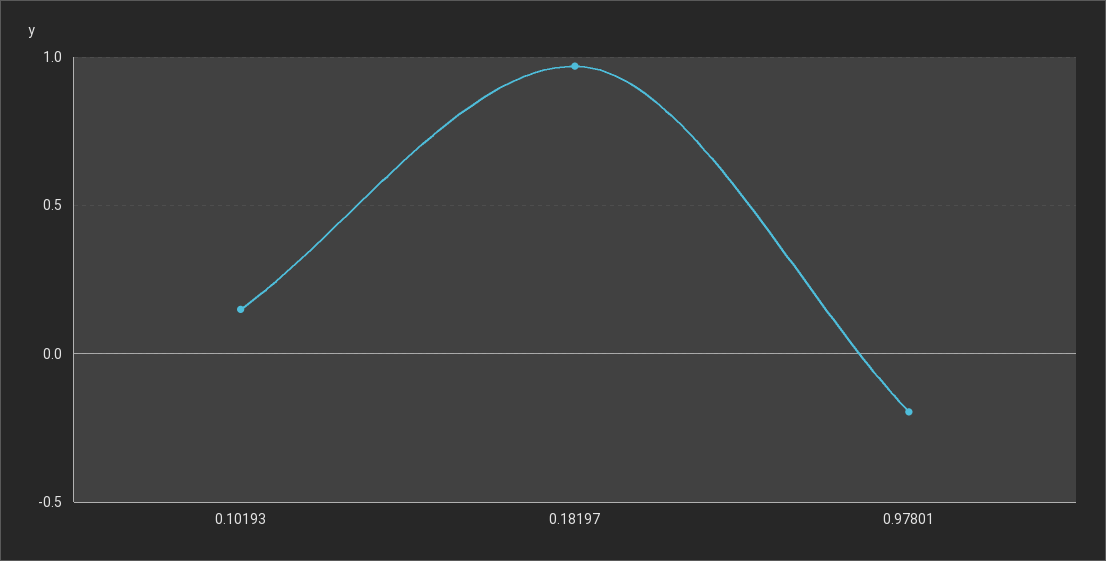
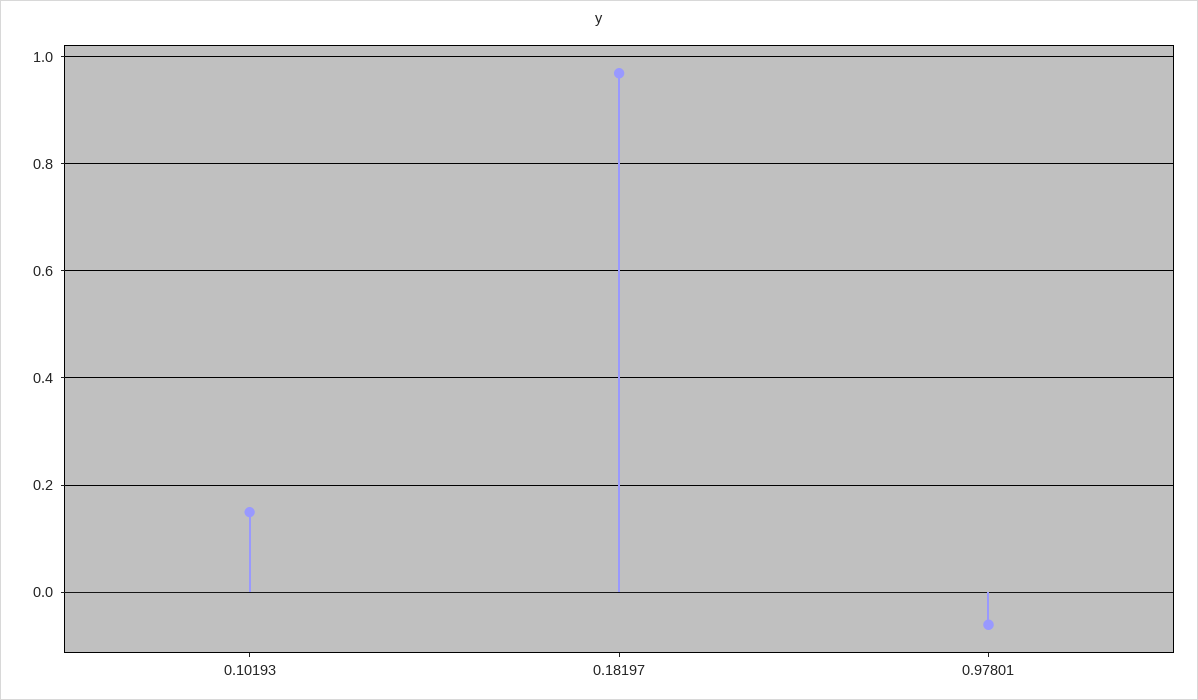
  {
    "0.10193": 0.14,
    "0.18197": 0.96,
-   "0.97801": -0.2
+   "0.97801": -0.06
  }

